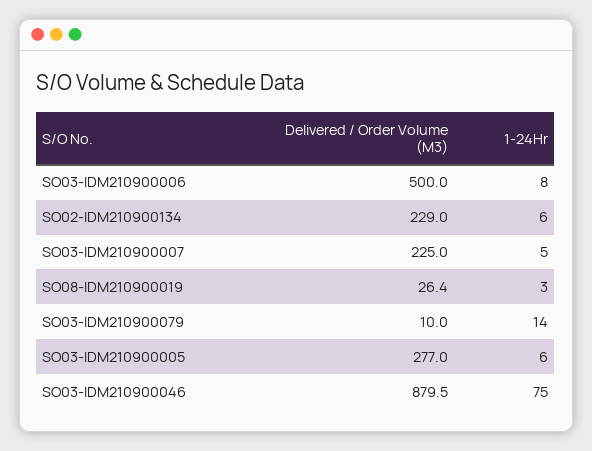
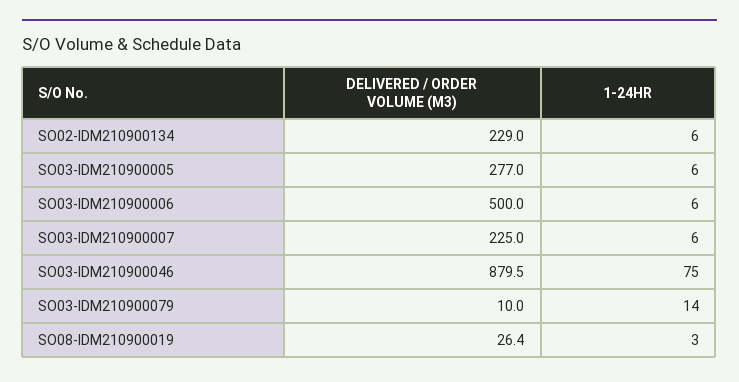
  {
    "Delivered / Order Volume (M3)": {
      "SO03-IDM210900006": 500,
      "SO02-IDM210900134": 229,
      "SO03-IDM210900007": 225,
      "SO08-IDM210900019": 26.4,
      "SO03-IDM210900079": 10,
      "SO03-IDM210900005": 277,
      "SO03-IDM210900046": 879.5
    },
    "1-24Hr": {
-     "SO03-IDM210900006": 8,
+     "SO03-IDM210900006": 6,
      "SO02-IDM210900134": 6,
-     "SO03-IDM210900007": 5,
+     "SO03-IDM210900007": 6,
      "SO08-IDM210900019": 3,
      "SO03-IDM210900079": 14,
      "SO03-IDM210900005": 6,
      "SO03-IDM210900046": 75
    }
  }

